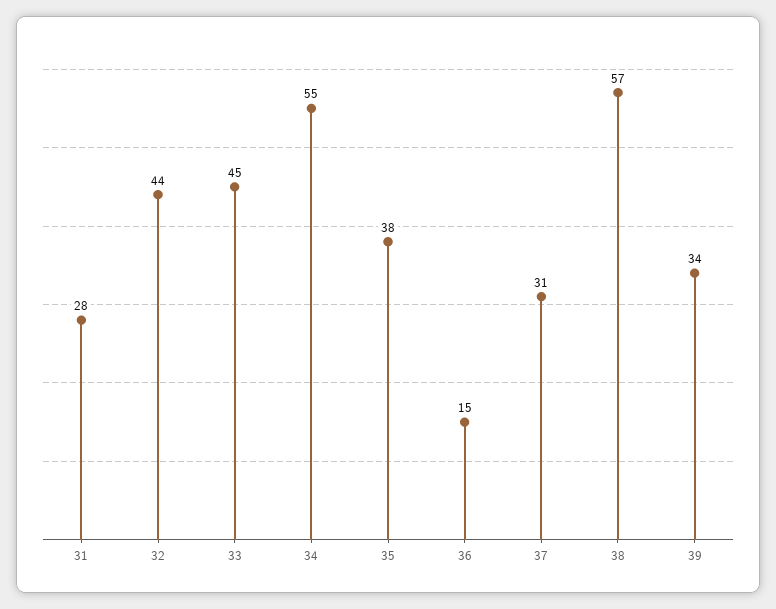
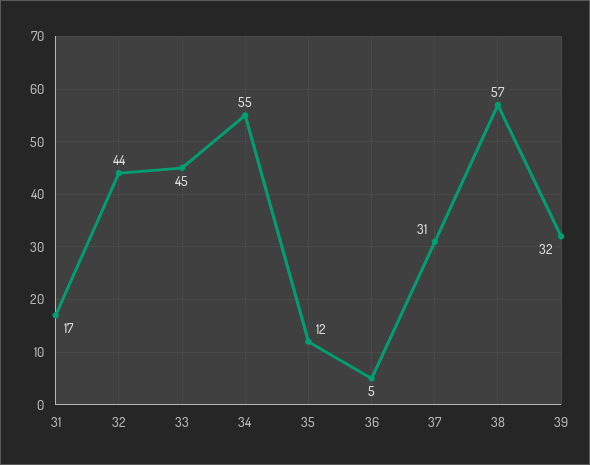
  {
-   "31": 28,
+   "31": 17,
    "32": 44,
    "33": 45,
    "34": 55,
-   "35": 38,
+   "35": 12,
-   "36": 15,
+   "36": 5,
    "37": 31,
    "38": 57,
-   "39": 34
+   "39": 32
  }

